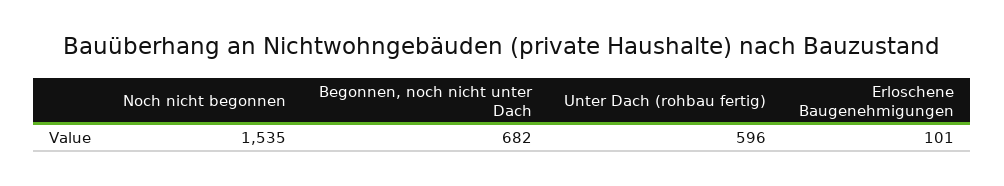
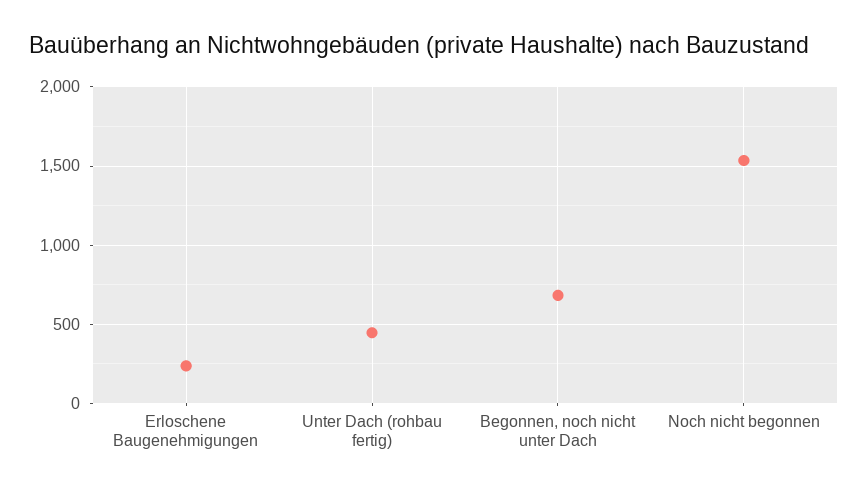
  {
    "Noch nicht begonnen": 1535,
    "Begonnen, noch nicht unter Dach": 682,
-   "Unter Dach (rohbau fertig)": 596,
+   "Unter Dach (rohbau fertig)": 450,
-   "Erloschene Baugenehmigungen": 101
+   "Erloschene Baugenehmigungen": 250
  }

